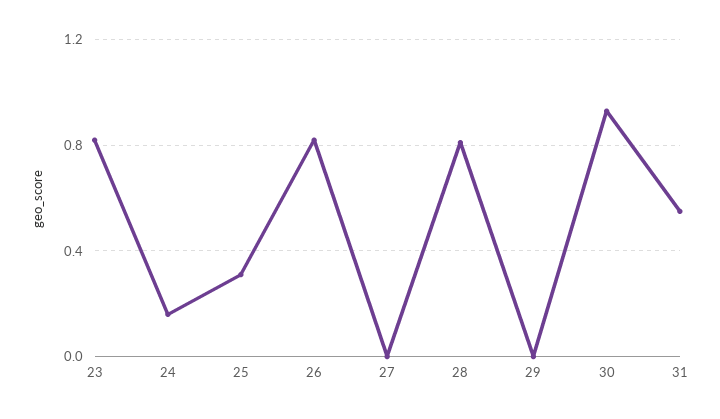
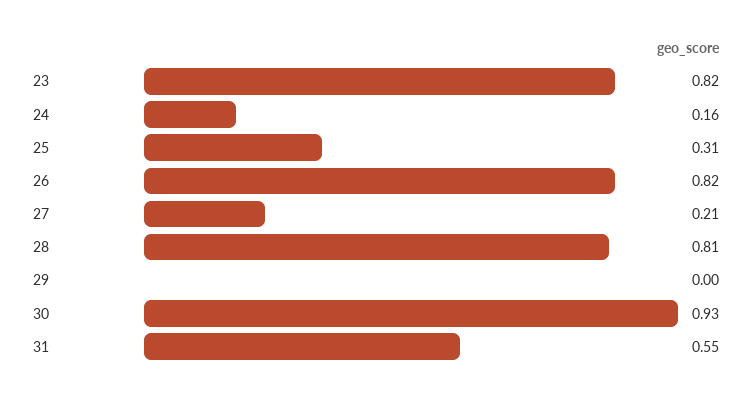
  {
    "23": 0.82,
    "24": 0.16,
    "25": 0.31,
    "26": 0.82,
-   "27": 0,
+   "27": 0.21,
    "28": 0.81,
    "29": 0,
    "30": 0.93,
    "31": 0.55
  }

